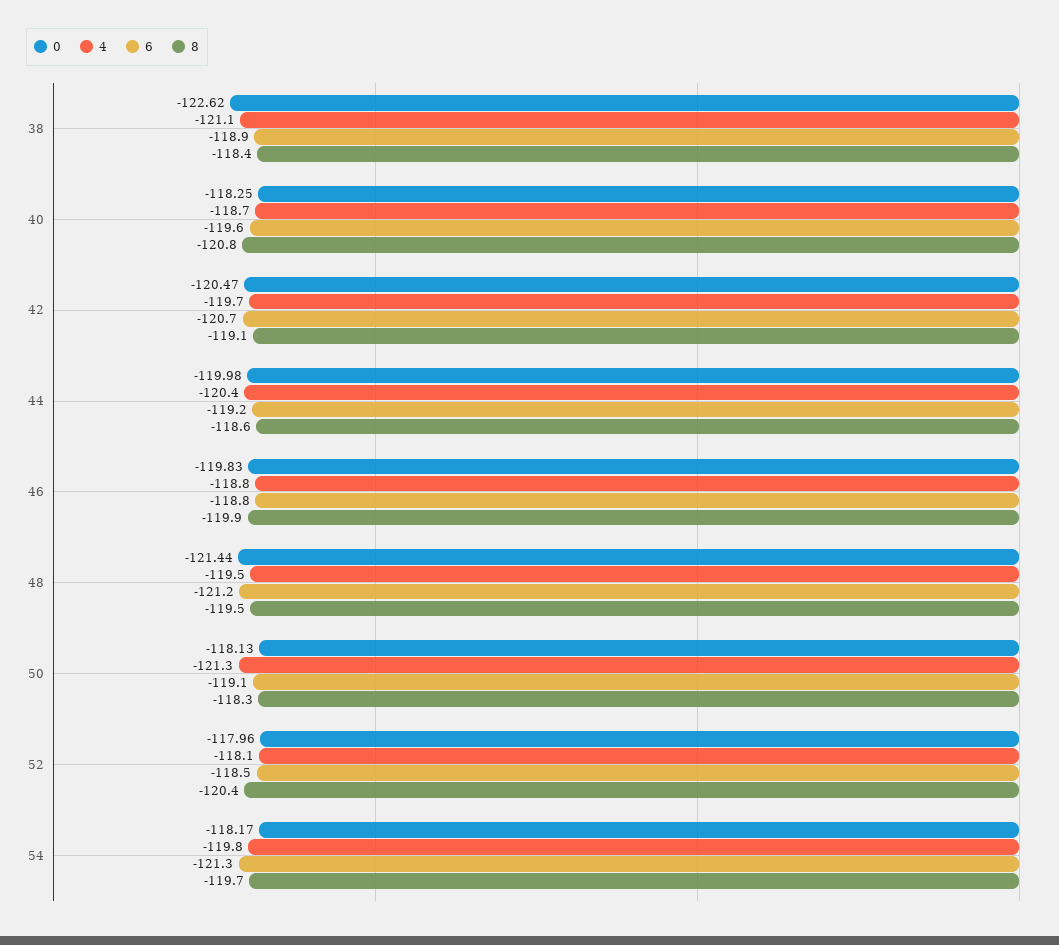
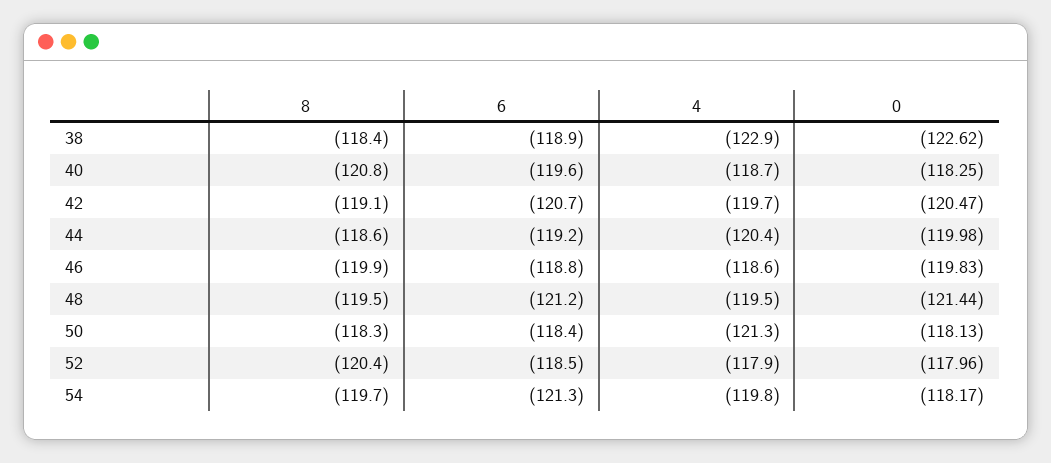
  {
    "0": {
      "38": -122.62,
      "40": -118.25,
      "42": -120.47,
      "44": -119.98,
      "46": -119.83,
      "48": -121.44,
      "50": -118.13,
      "52": -117.96,
      "54": -118.17
    },
    "4": {
-     "38": -121.1,
+     "38": -122.9,
      "40": -118.7,
      "42": -119.7,
      "44": -120.4,
-     "46": -118.8,
+     "46": -118.6,
      "48": -119.5,
      "50": -121.3,
-     "52": -118.1,
+     "52": -117.9,
      "54": -119.8
    },
    "6": {
      "38": -118.9,
      "40": -119.6,
      "42": -120.7,
      "44": -119.2,
      "46": -118.8,
      "48": -121.2,
-     "50": -119.1,
+     "50": -118.4,
      "52": -118.5,
      "54": -121.3
    },
    "8": {
      "38": -118.4,
      "40": -120.8,
      "42": -119.1,
      "44": -118.6,
      "46": -119.9,
      "48": -119.5,
      "50": -118.3,
      "52": -120.4,
      "54": -119.7
    }
  }

